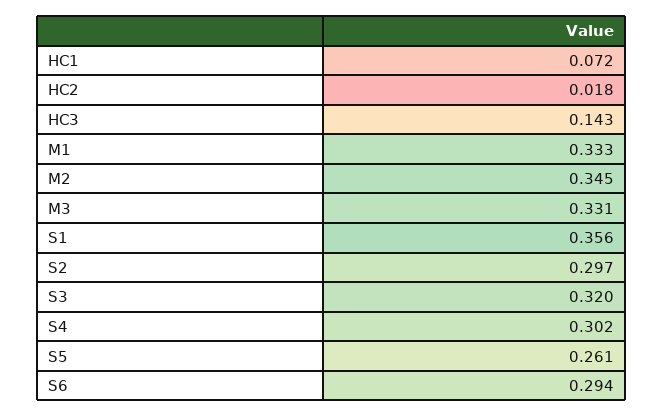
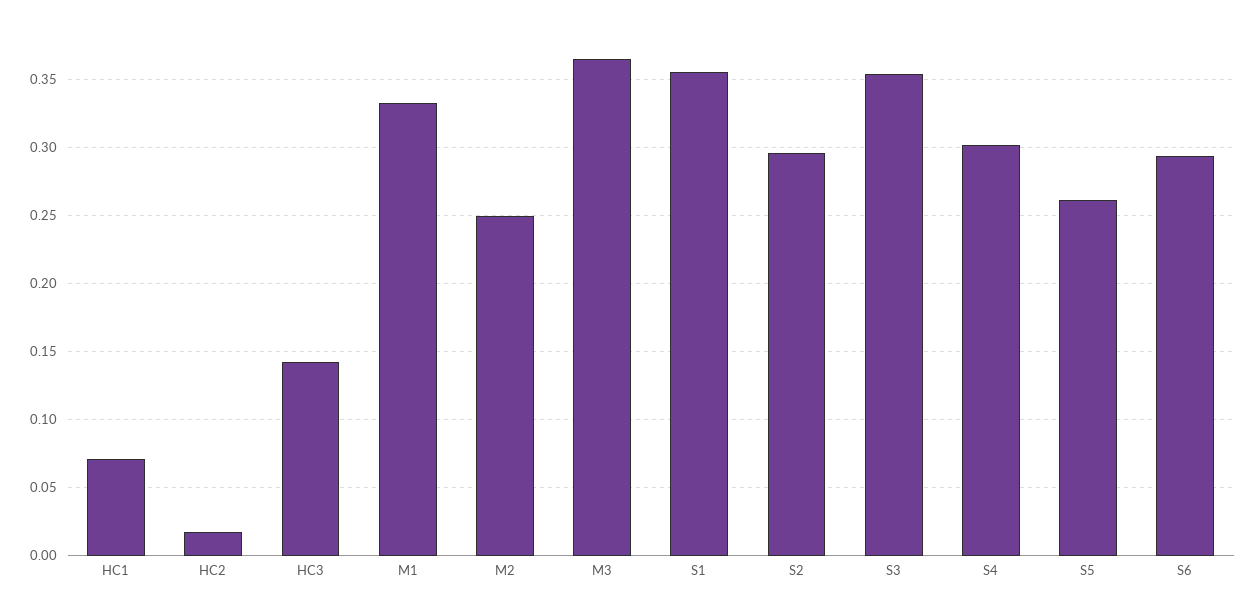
  {
    "HC1": 0.072,
    "HC2": 0.018,
    "HC3": 0.143,
    "M1": 0.333,
-   "M2": 0.345,
+   "M2": 0.25,
-   "M3": 0.331,
+   "M3": 0.365,
    "S1": 0.356,
    "S2": 0.297,
-   "S3": 0.32,
+   "S3": 0.355,
    "S4": 0.302,
    "S5": 0.261,
    "S6": 0.294
  }

